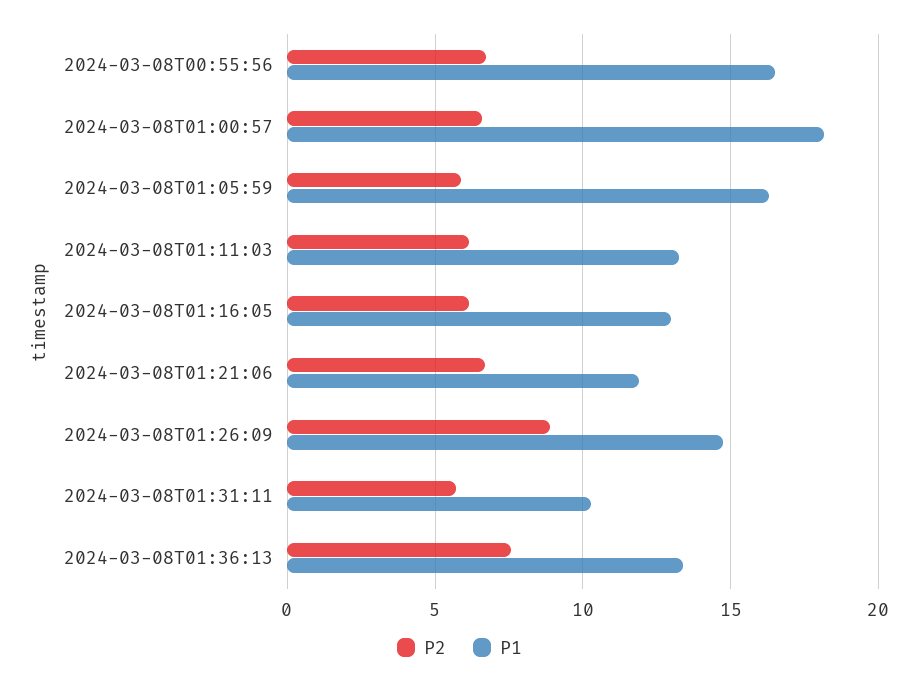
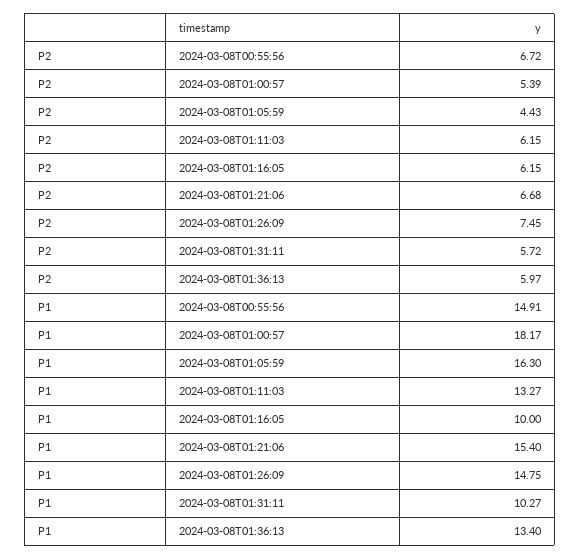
  {
    "P2": {
      "2024-03-08T00:55:56": 6.72,
-     "2024-03-08T01:00:57": 6.5,
+     "2024-03-08T01:00:57": 5.39,
-     "2024-03-08T01:05:59": 6,
+     "2024-03-08T01:05:59": 4.43,
      "2024-03-08T01:11:03": 6.15,
      "2024-03-08T01:16:05": 6.15,
      "2024-03-08T01:21:06": 6.68,
-     "2024-03-08T01:26:09": 9,
+     "2024-03-08T01:26:09": 7.45,
      "2024-03-08T01:31:11": 5.72,
-     "2024-03-08T01:36:13": 7.5
+     "2024-03-08T01:36:13": 5.97
    },
    "P1": {
-     "2024-03-08T00:55:56": 16.5,
+     "2024-03-08T00:55:56": 14.91,
      "2024-03-08T01:00:57": 18.17,
      "2024-03-08T01:05:59": 16.3,
      "2024-03-08T01:11:03": 13.27,
-     "2024-03-08T01:16:05": 13,
+     "2024-03-08T01:16:05": 10,
-     "2024-03-08T01:21:06": 12,
+     "2024-03-08T01:21:06": 15.4,
      "2024-03-08T01:26:09": 14.75,
      "2024-03-08T01:31:11": 10.27,
      "2024-03-08T01:36:13": 13.4
    }
  }

